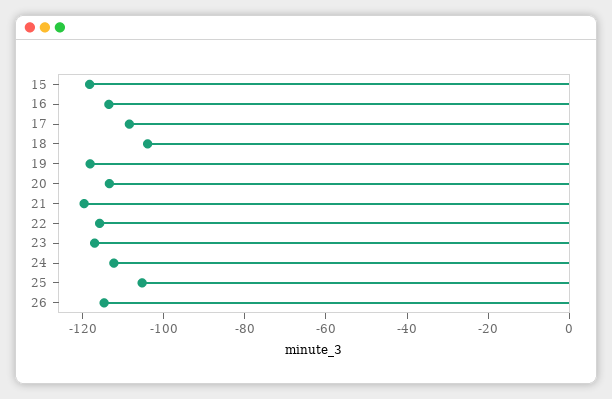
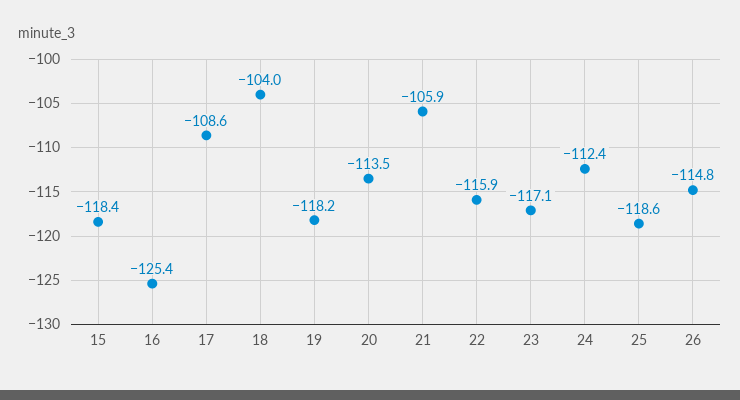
  {
    "15": -118.4,
-   "16": -115,
+   "16": -125.4,
    "17": -108.6,
    "18": -104,
    "19": -118.2,
    "20": -113.5,
-   "21": -120,
+   "21": -105.9,
    "22": -115.9,
    "23": -117.1,
    "24": -112.4,
-   "25": -105,
+   "25": -118.6,
    "26": -114.8
  }

